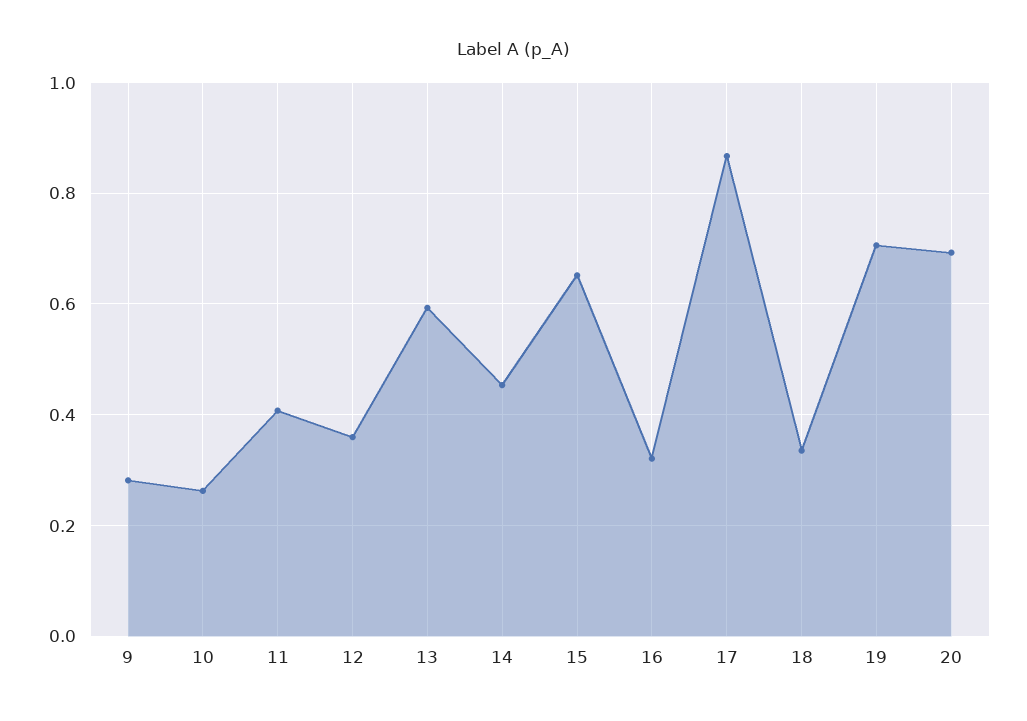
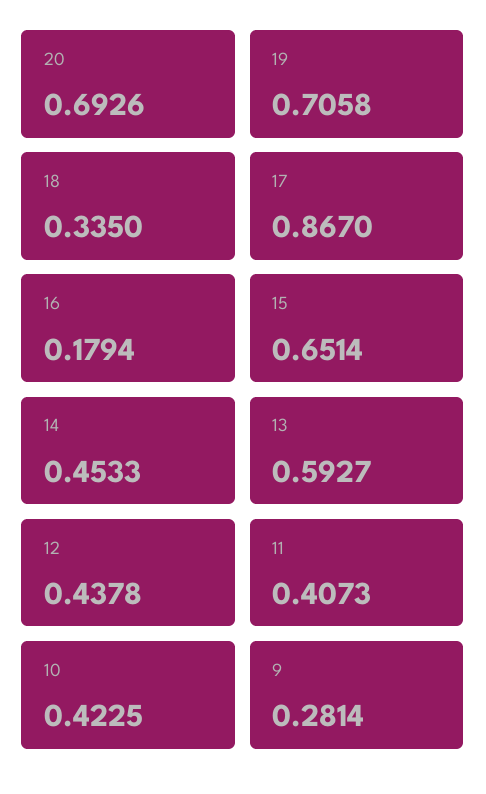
  {
    "9": 0.2814,
-   "10": 0.26,
+   "10": 0.4225,
    "11": 0.4073,
-   "12": 0.36,
+   "12": 0.4378,
    "13": 0.5927,
    "14": 0.4533,
    "15": 0.6514,
-   "16": 0.32,
+   "16": 0.1794,
    "17": 0.867,
    "18": 0.335,
    "19": 0.7058,
    "20": 0.6926
  }

